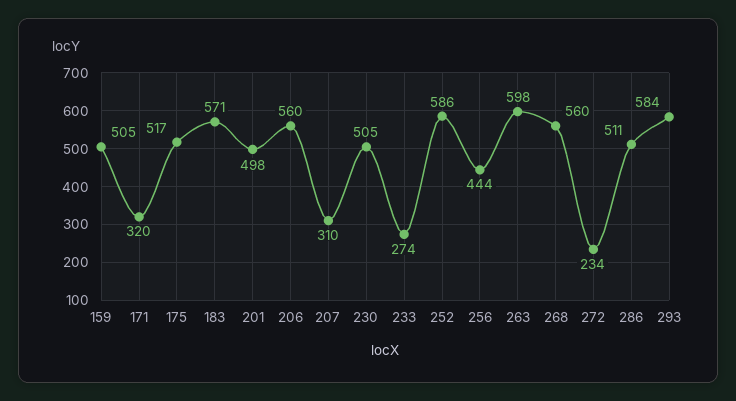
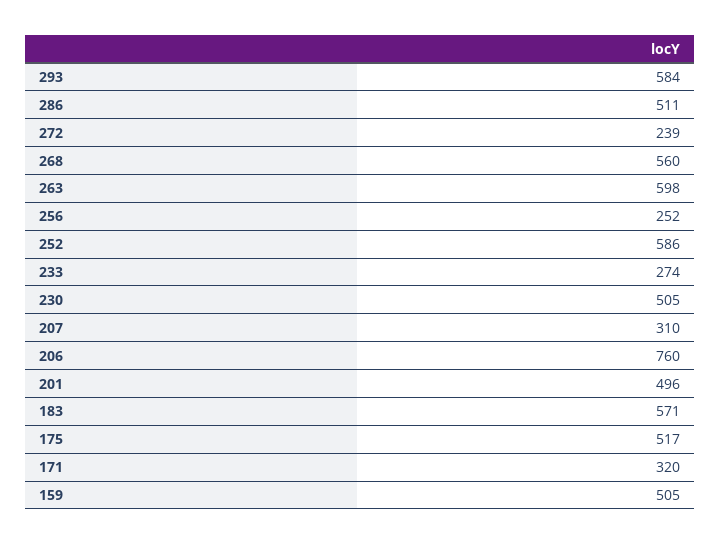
  {
    "159": 505,
    "171": 320,
    "175": 517,
    "183": 571,
-   "201": 498,
+   "201": 496,
-   "206": 560,
+   "206": 760,
    "207": 310,
    "230": 505,
    "233": 274,
    "252": 586,
-   "256": 444,
+   "256": 252,
    "263": 598,
    "268": 560,
-   "272": 234,
+   "272": 239,
    "286": 511,
    "293": 584
  }

